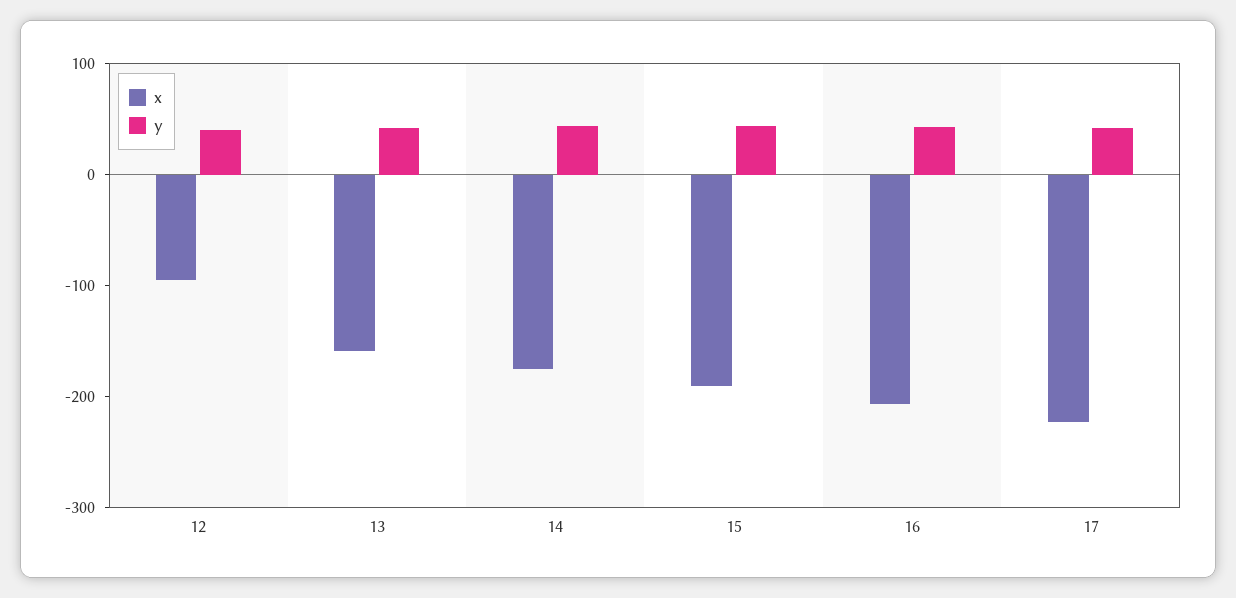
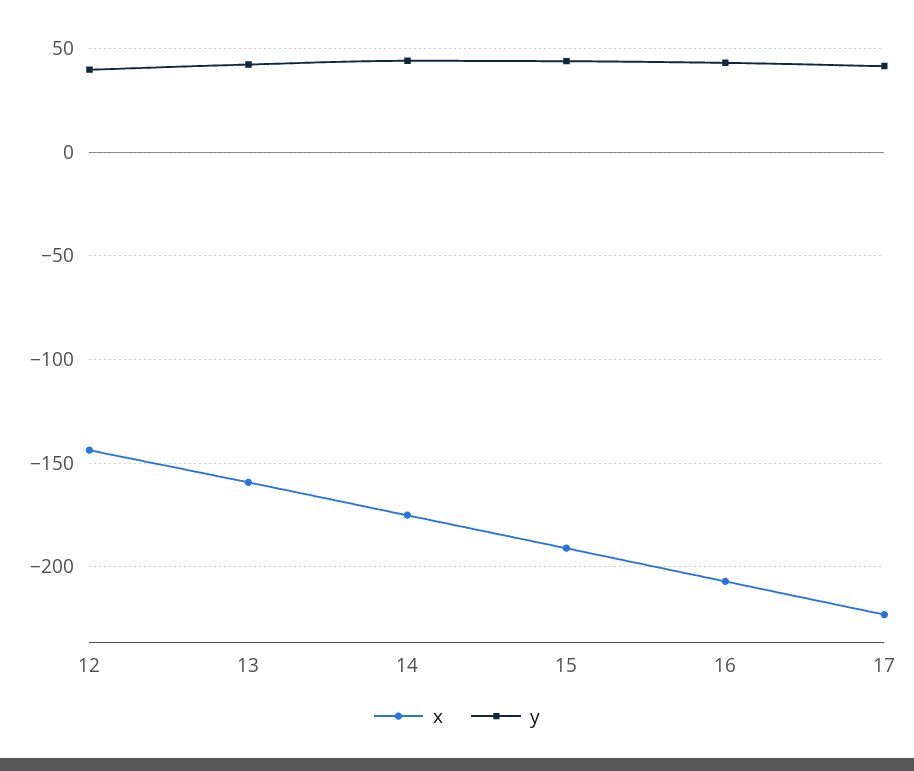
  {
    "x": {
-     "12": -100,
+     "12": -145,
      "13": -160,
      "14": -175,
      "15": -190,
      "16": -205,
      "17": -225
    },
    "y": {
      "12": 40,
      "13": 40,
      "14": 45,
      "15": 45,
      "16": 45,
      "17": 40
    }
  }

